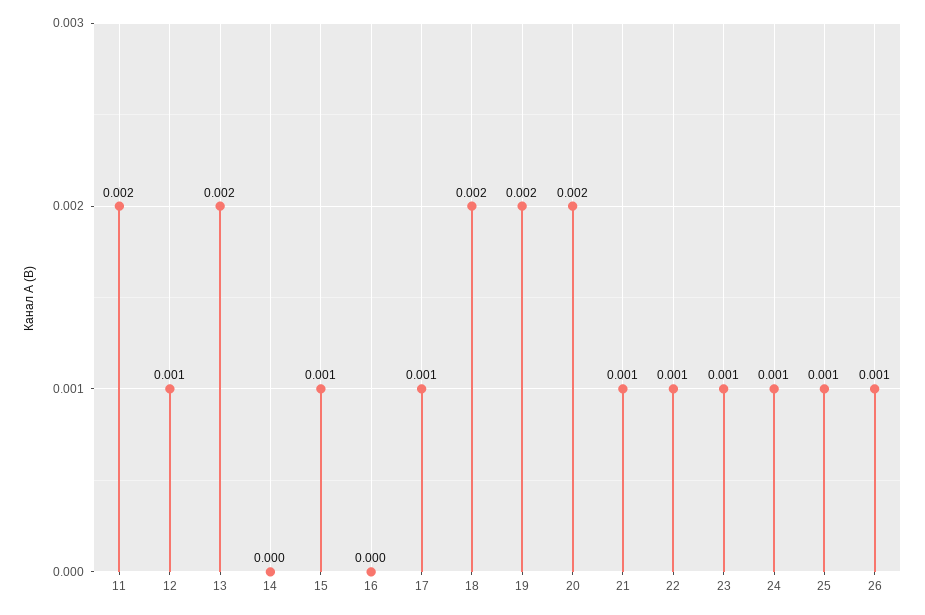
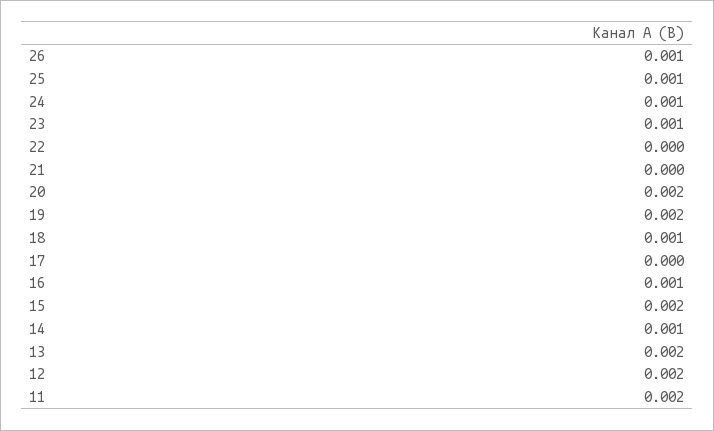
  {
    "11": 0.002,
-   "12": 0.001,
+   "12": 0.002,
    "13": 0.002,
-   "14": 0,
+   "14": 0.001,
-   "15": 0.001,
+   "15": 0.002,
-   "16": 0,
+   "16": 0.001,
-   "17": 0.001,
+   "17": 0,
-   "18": 0.002,
+   "18": 0.001,
    "19": 0.002,
    "20": 0.002,
-   "21": 0.001,
+   "21": 0,
-   "22": 0.001,
+   "22": 0,
    "23": 0.001,
    "24": 0.001,
    "25": 0.001,
    "26": 0.001
  }

